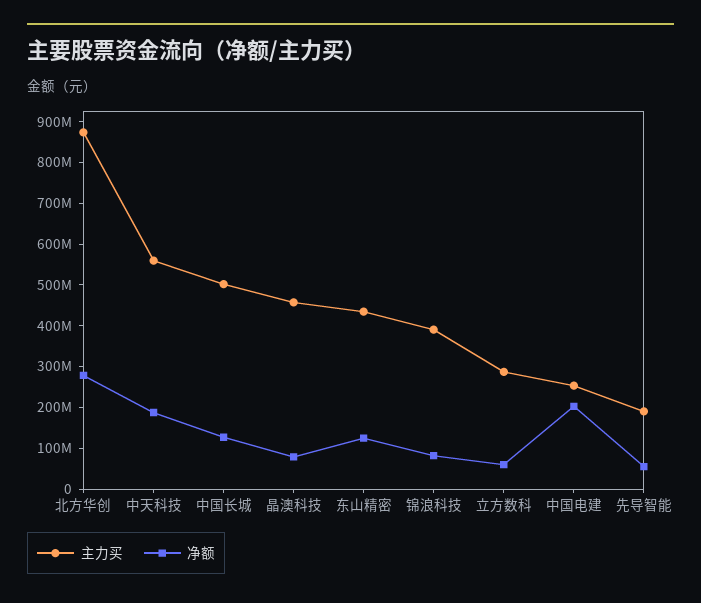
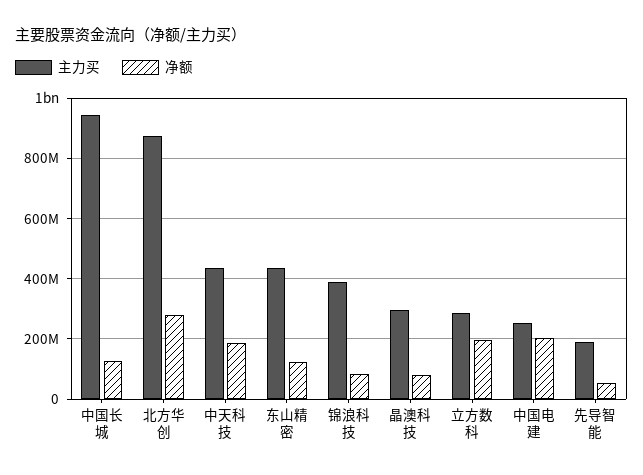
  {
    "主力买": {
      "北方华创": 880000000,
-     "中天科技": 560000000,
+     "中天科技": 440000000,
-     "中国长城": 500000000,
+     "中国长城": 940000000,
-     "晶澳科技": 460000000,
+     "晶澳科技": 300000000,
      "东山精密": 440000000,
      "锦浪科技": 400000000,
      "立方数科": 280000000,
      "中国电建": 260000000,
      "先导智能": 200000000
    },
    "净额": {
      "北方华创": 280000000,
      "中天科技": 180000000,
      "中国长城": 120000000,
      "晶澳科技": 80000000,
      "东山精密": 120000000,
      "锦浪科技": 80000000,
-     "立方数科": 60000000,
+     "立方数科": 200000000,
      "中国电建": 200000000,
      "先导智能": 60000000
    }
  }

